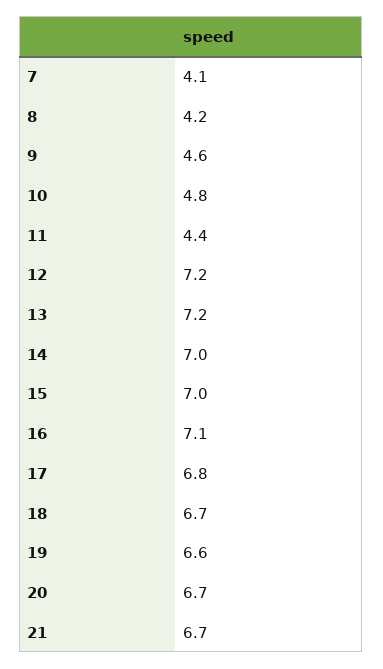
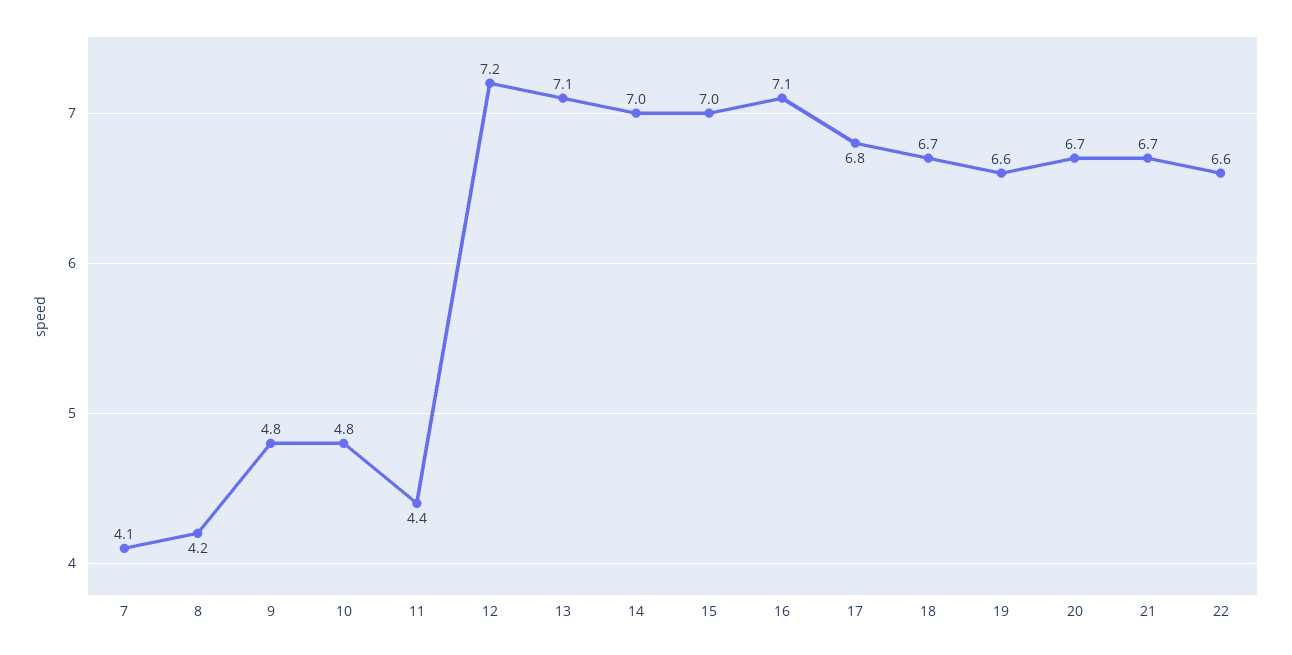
  {
    "7": 4.1,
    "8": 4.2,
-   "9": 4.6,
+   "9": 4.8,
    "10": 4.8,
    "11": 4.4,
    "12": 7.2,
-   "13": 7.2,
+   "13": 7.1,
    "14": 7,
    "15": 7,
    "16": 7.1,
    "17": 6.8,
    "18": 6.7,
    "19": 6.6,
    "20": 6.7,
-   "21": 6.7
+   "21": 6.7,
+   "22": 6.6
  }

